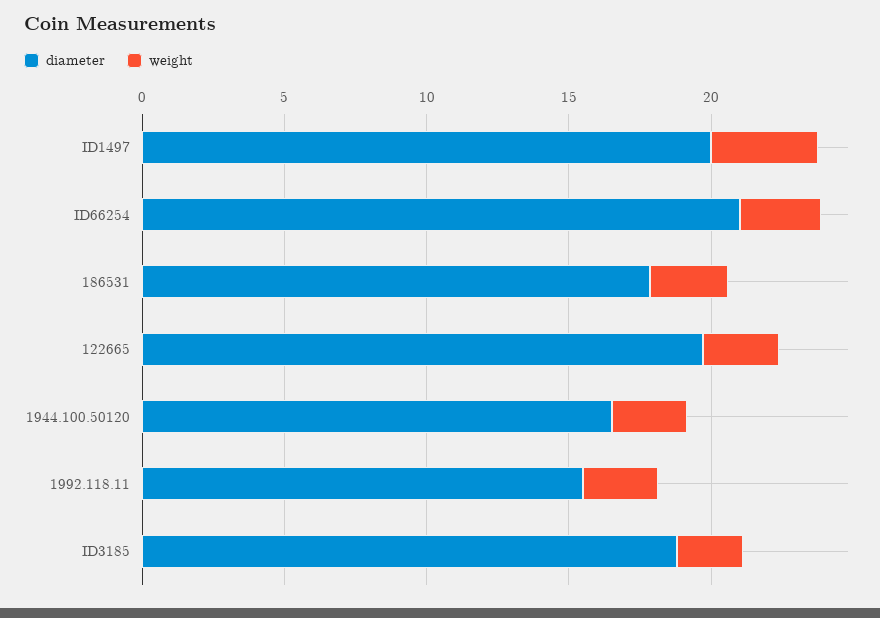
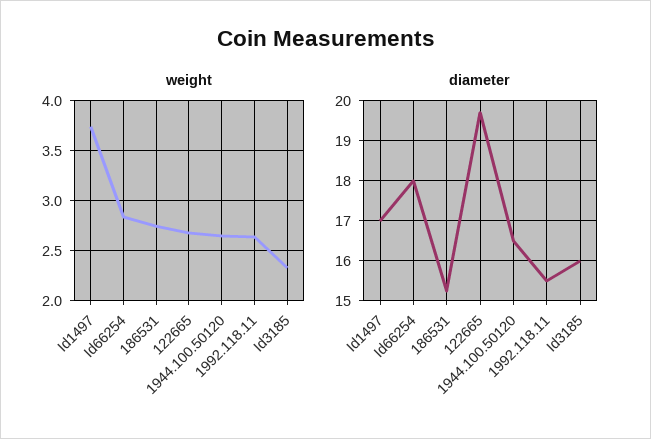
  {
    "diameter": {
-     "ID1497": 20,
+     "ID1497": 17,
-     "ID66254": 21,
+     "ID66254": 18,
-     "186531": 18,
+     "186531": 15.2,
      "122665": 19.8,
      "1944.100.50120": 16.6,
      "1992.118.11": 15.6,
-     "ID3185": 19
+     "ID3185": 16
    },
    "weight": {
      "ID1497": 3.7,
      "ID66254": 2.8,
      "186531": 2.7,
      "122665": 2.7,
      "1944.100.50120": 2.7,
      "1992.118.11": 2.6,
      "ID3185": 2.3
    }
  }

